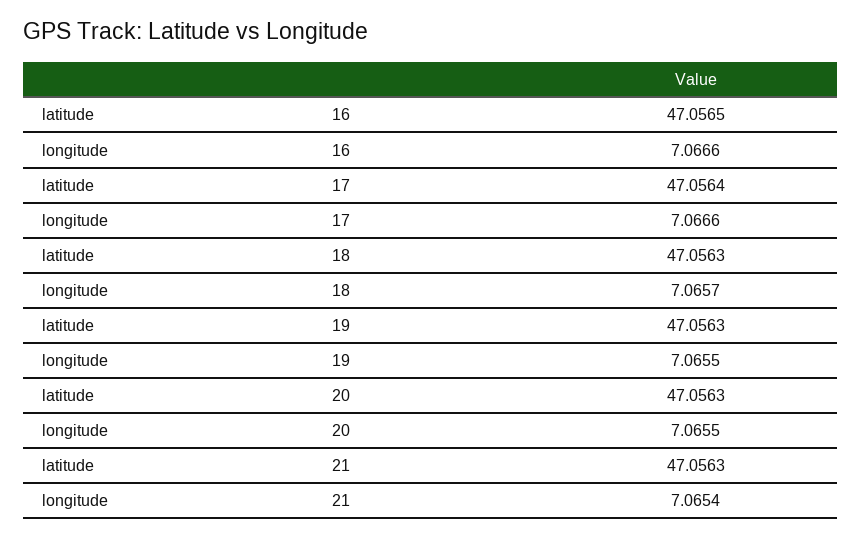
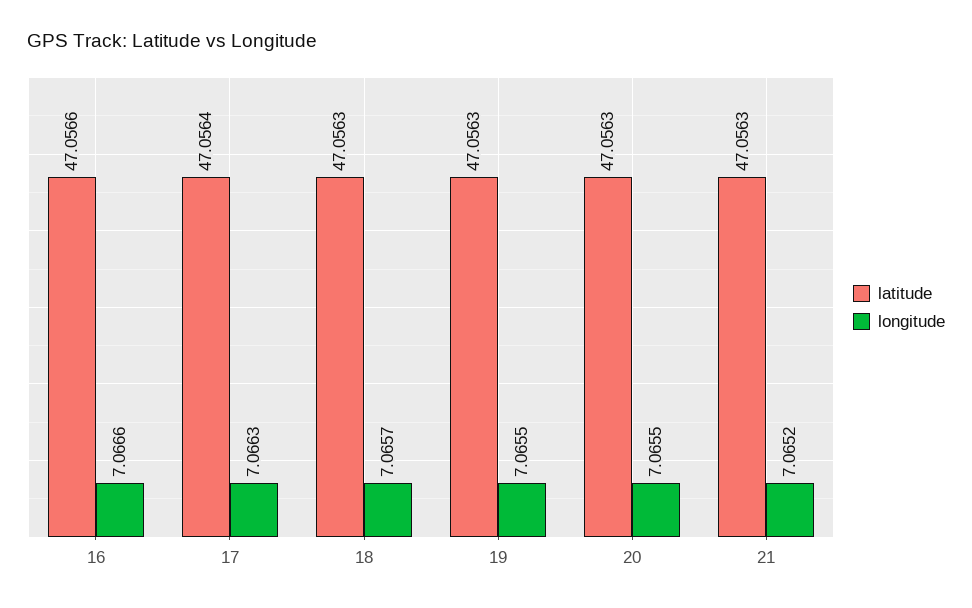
  {
    "latitude": {
-     "16": 47.0565,
+     "16": 47.0566,
      "17": 47.0564,
      "18": 47.0563,
      "19": 47.0563,
      "20": 47.0563,
      "21": 47.0563
    },
    "longitude": {
      "16": 7.0666,
-     "17": 7.0666,
+     "17": 7.0663,
      "18": 7.0657,
      "19": 7.0655,
      "20": 7.0655,
-     "21": 7.0654
+     "21": 7.0652
    }
  }

